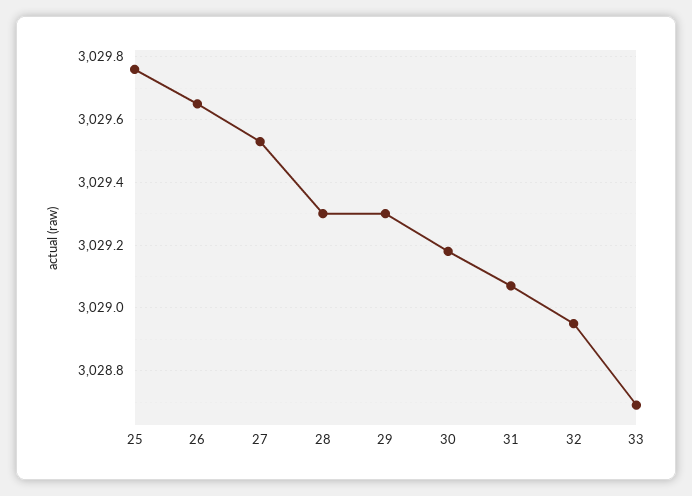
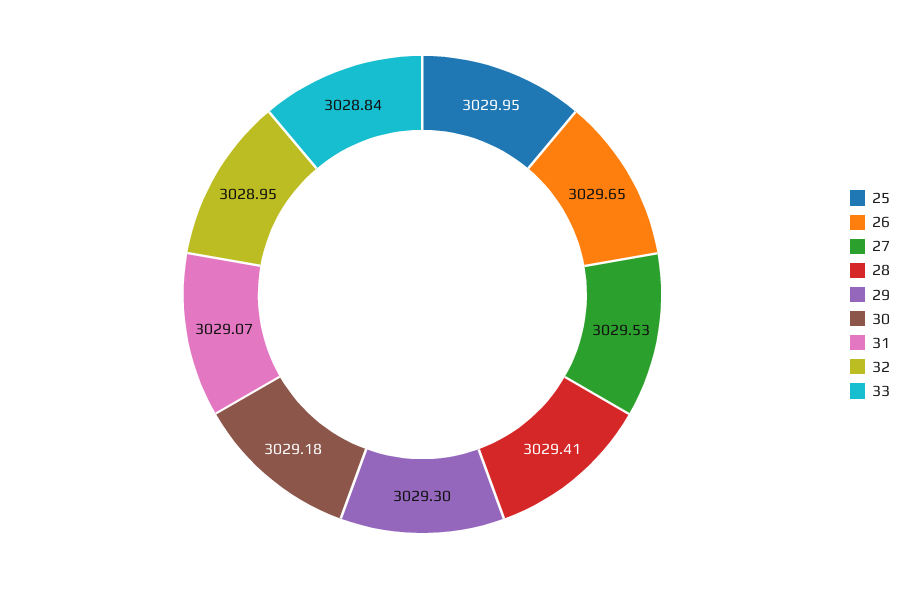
  {
-   "25": 3029.75,
+   "25": 3029.95,
    "26": 3029.65,
    "27": 3029.53,
-   "28": 3029.3,
+   "28": 3029.41,
    "29": 3029.3,
    "30": 3029.18,
    "31": 3029.07,
    "32": 3028.95,
-   "33": 3028.7
+   "33": 3028.84
  }

